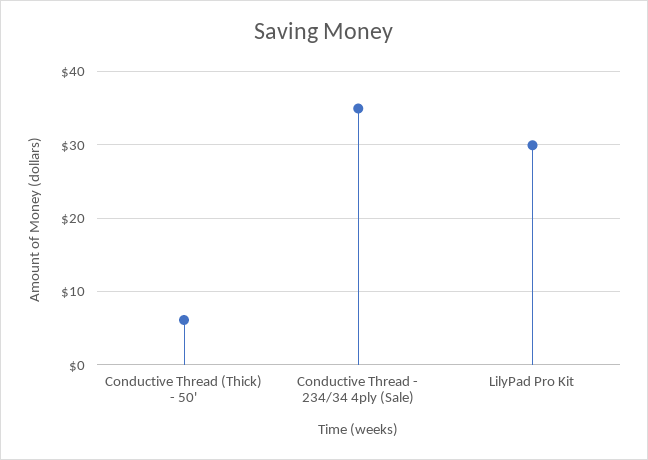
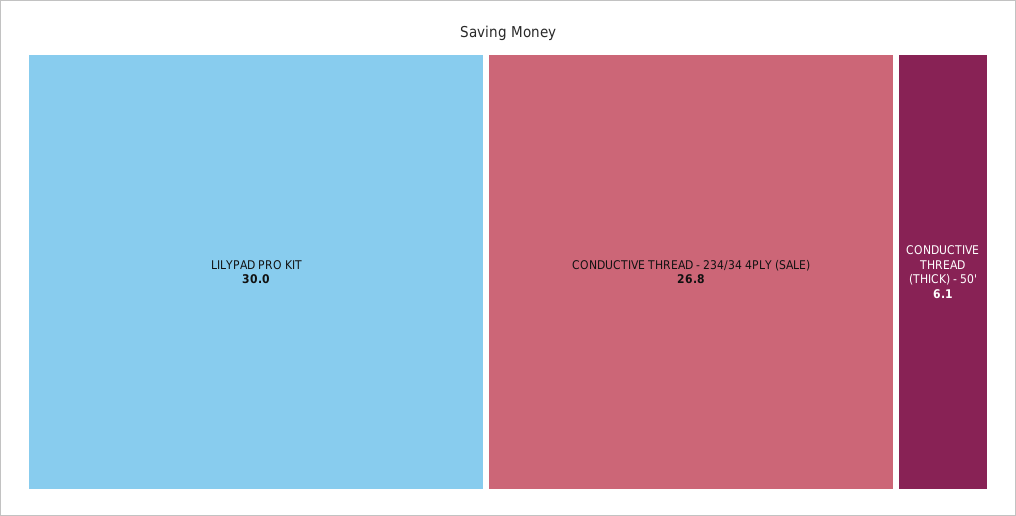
  {
    "Conductive Thread (Thick) - 50'": 6.1,
-   "Conductive Thread - 234/34 4ply (Sale)": 35,
+   "Conductive Thread - 234/34 4ply (Sale)": 26.8,
    "LilyPad Pro Kit": 30
  }

